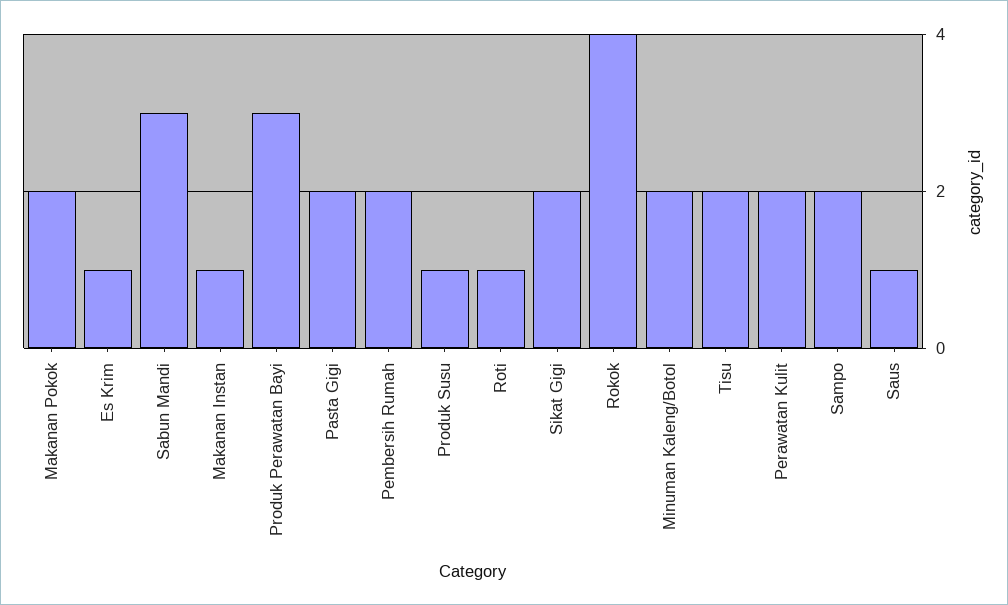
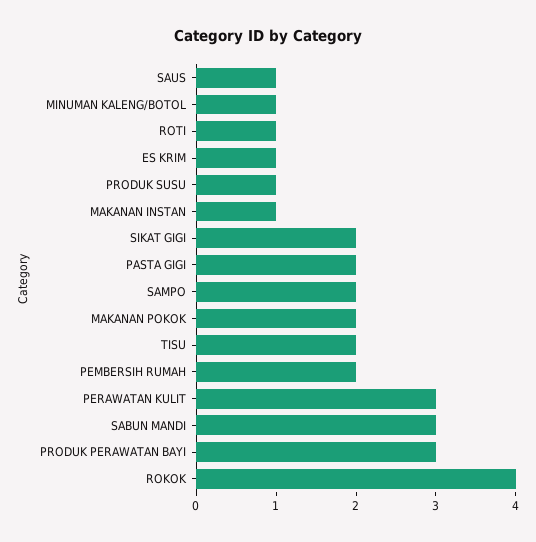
  {
    "Makanan Pokok": 2,
    "Es Krim": 1,
    "Sabun Mandi": 3,
    "Makanan Instan": 1,
    "Produk Perawatan Bayi": 3,
    "Pasta Gigi": 2,
    "Pembersih Rumah": 2,
    "Produk Susu": 1,
    "Roti": 1,
    "Sikat Gigi": 2,
    "Rokok": 4,
-   "Minuman Kaleng/Botol": 2,
+   "Minuman Kaleng/Botol": 1,
    "Tisu": 2,
-   "Perawatan Kulit": 2,
+   "Perawatan Kulit": 3,
    "Sampo": 2,
    "Saus": 1
  }

